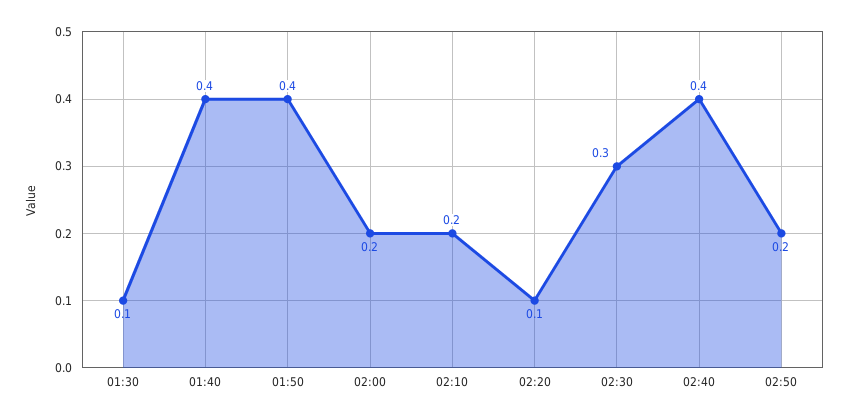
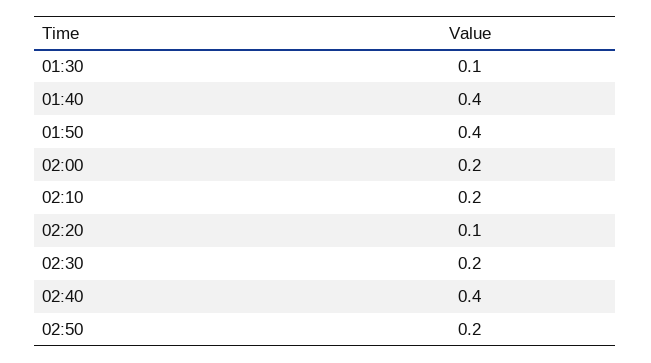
  {
    "01:30": 0.1,
    "01:40": 0.4,
    "01:50": 0.4,
    "02:00": 0.2,
    "02:10": 0.2,
    "02:20": 0.1,
-   "02:30": 0.3,
+   "02:30": 0.2,
    "02:40": 0.4,
    "02:50": 0.2
  }

